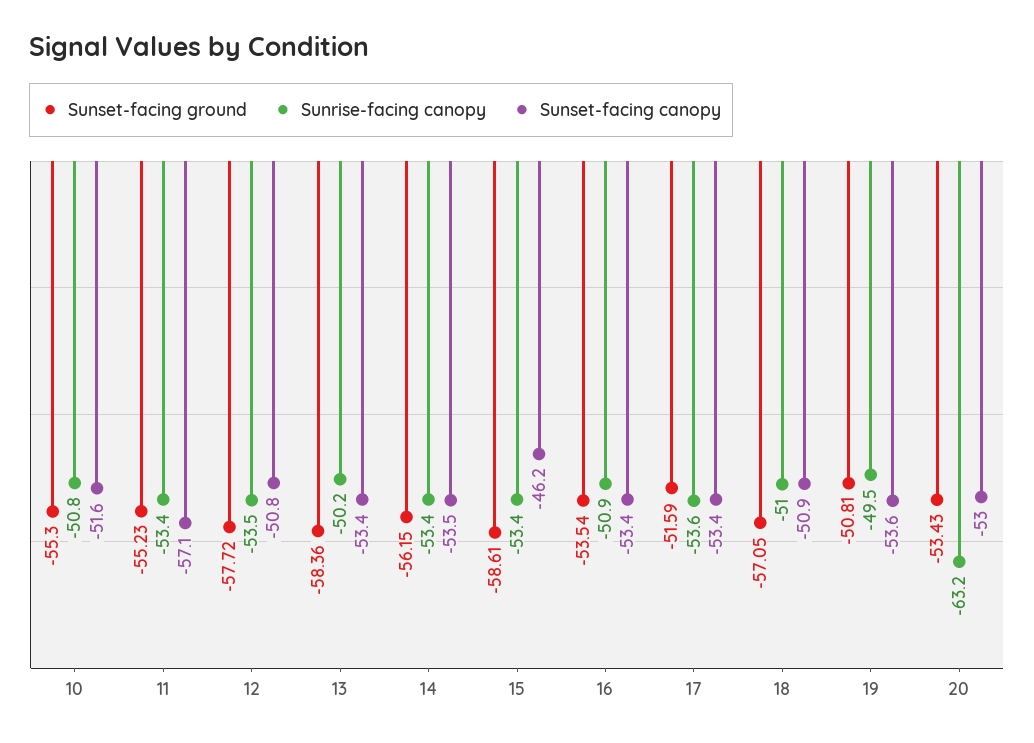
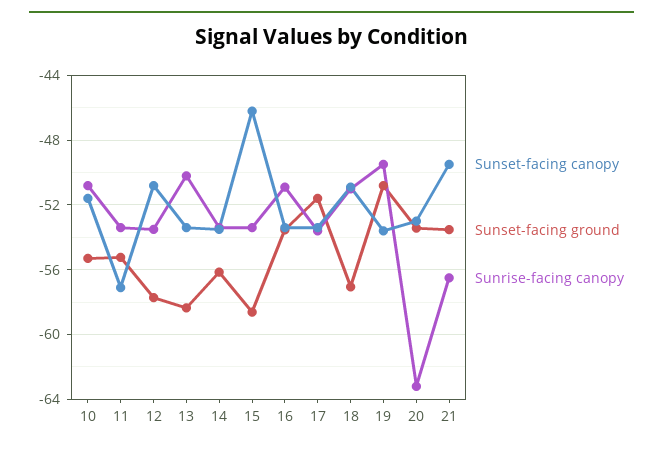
  {
    "Sunset-facing ground": {
      "10": -55.3,
      "11": -55.23,
      "12": -57.72,
      "13": -58.36,
      "14": -56.15,
      "15": -58.61,
      "16": -53.54,
      "17": -51.59,
      "18": -57.05,
      "19": -50.81,
-     "20": -53.43
+     "20": -53.43,
+     "21": -53.5
    },
    "Sunrise-facing canopy": {
      "10": -50.8,
      "11": -53.4,
      "12": -53.5,
      "13": -50.2,
      "14": -53.4,
      "15": -53.4,
      "16": -50.9,
      "17": -53.6,
      "18": -51,
      "19": -49.5,
-     "20": -63.2
+     "20": -63.2,
+     "21": -56.5
    },
    "Sunset-facing canopy": {
      "10": -51.6,
      "11": -57.1,
      "12": -50.8,
      "13": -53.4,
      "14": -53.5,
      "15": -46.2,
      "16": -53.4,
      "17": -53.4,
      "18": -50.9,
      "19": -53.6,
-     "20": -53
+     "20": -53,
+     "21": -49.5
    }
  }

